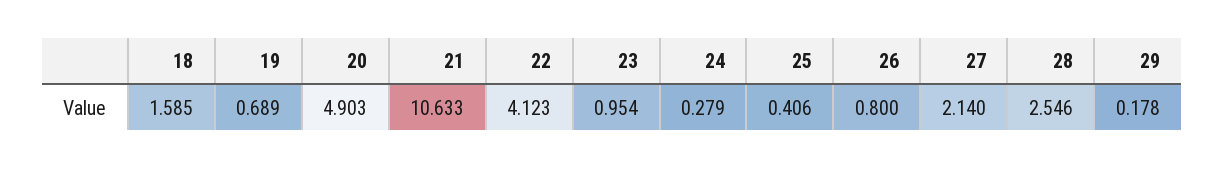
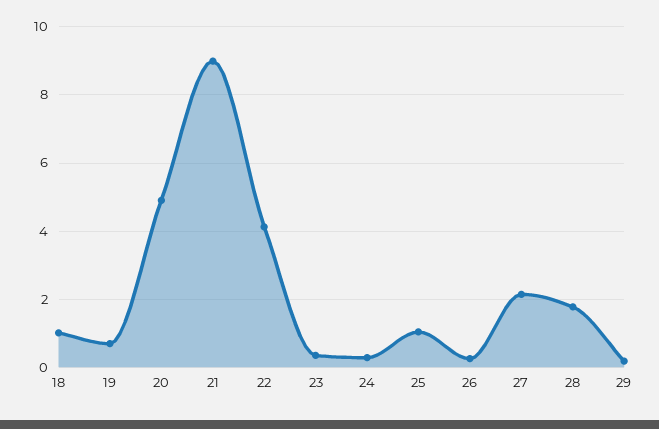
  {
-   "18": 1.585,
+   "18": 1,
    "19": 0.689,
    "20": 4.903,
-   "21": 10.633,
+   "21": 9,
    "22": 4.123,
-   "23": 0.954,
+   "23": 0.4,
    "24": 0.279,
-   "25": 0.406,
+   "25": 1,
-   "26": 0.8,
+   "26": 0.2,
    "27": 2.14,
-   "28": 2.546,
+   "28": 1.8,
    "29": 0.178
  }

